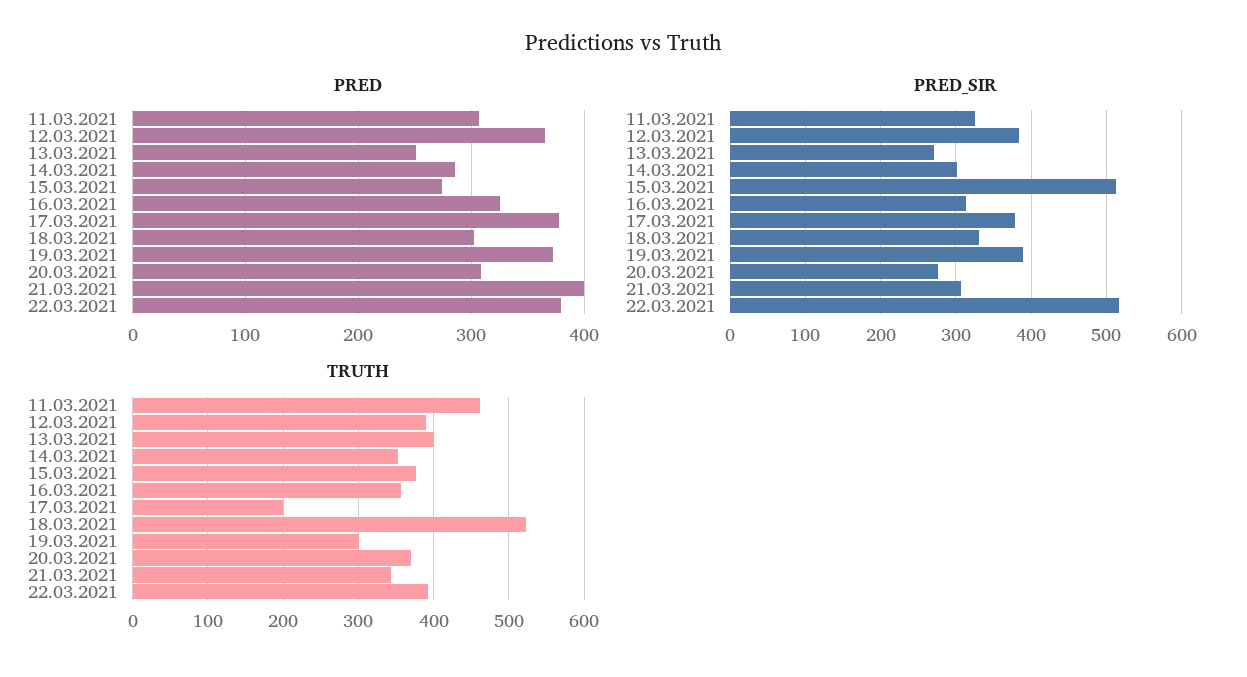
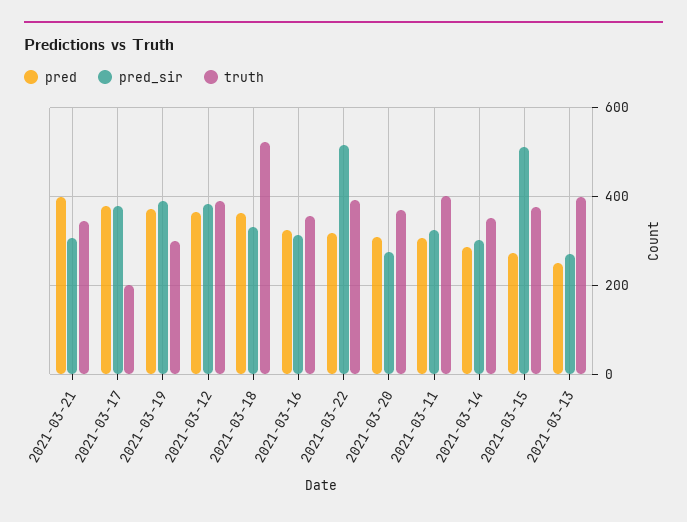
  {
    "PRED": {
      "11.03.2021": 310,
      "12.03.2021": 370,
      "13.03.2021": 250,
      "14.03.2021": 290,
      "15.03.2021": 270,
      "16.03.2021": 330,
      "17.03.2021": 380,
-     "18.03.2021": 300,
+     "18.03.2021": 360,
      "19.03.2021": 370,
      "20.03.2021": 310,
      "21.03.2021": 400,
-     "22.03.2021": 380
+     "22.03.2021": 320
    },
    "PRED_SIR": {
      "11.03.2021": 330,
      "12.03.2021": 380,
      "13.03.2021": 270,
      "14.03.2021": 300,
      "15.03.2021": 510,
      "16.03.2021": 310,
      "17.03.2021": 380,
      "18.03.2021": 330,
      "19.03.2021": 390,
      "20.03.2021": 280,
      "21.03.2021": 310,
      "22.03.2021": 520
    },
    "TRUTH": {
-     "11.03.2021": 460,
+     "11.03.2021": 400,
      "12.03.2021": 390,
      "13.03.2021": 400,
      "14.03.2021": 350,
      "15.03.2021": 380,
      "16.03.2021": 360,
      "17.03.2021": 200,
      "18.03.2021": 520,
      "19.03.2021": 300,
      "20.03.2021": 370,
      "21.03.2021": 340,
      "22.03.2021": 390
    }
  }

